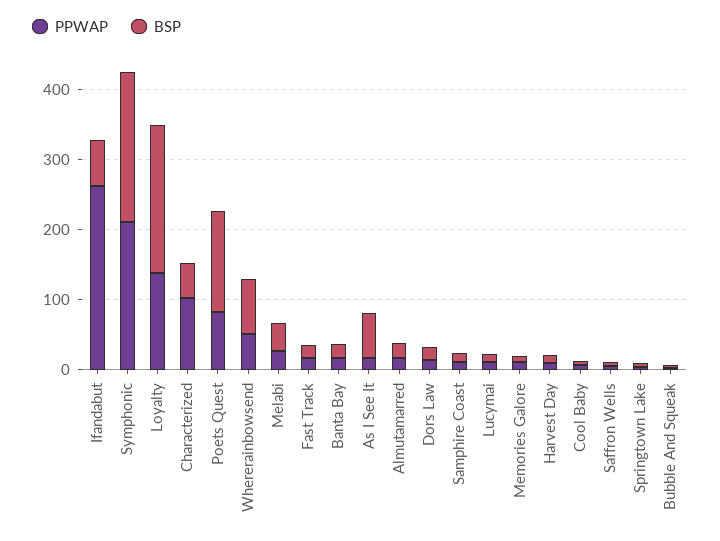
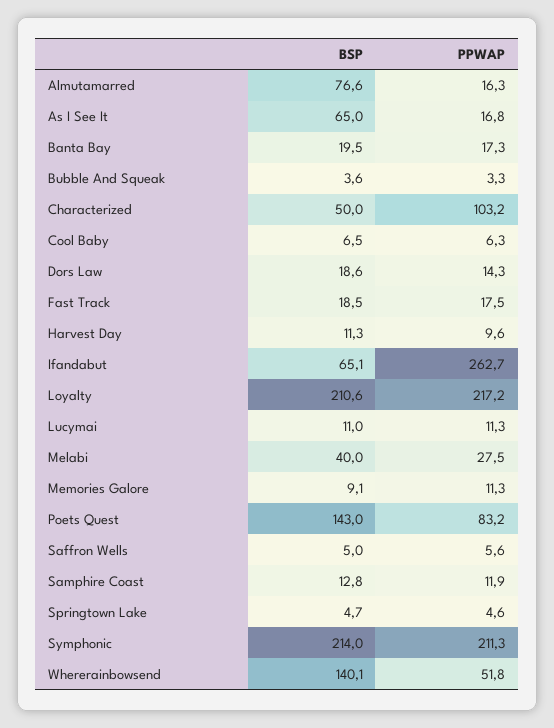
  {
    "PPWAP": {
      "Ifandabut": 262.7,
      "Symphonic": 211.3,
-     "Loyalty": 140,
+     "Loyalty": 217.2,
      "Characterized": 103.2,
      "Poets Quest": 83.2,
      "Whererainbowsend": 51.8,
      "Melabi": 27.5,
      "Fast Track": 17.5,
      "Banta Bay": 17.3,
      "As I See It": 16.8,
      "Almutamarred": 16.3,
      "Dors Law": 14.3,
      "Samphire Coast": 11.9,
      "Lucymai": 11.3,
      "Memories Galore": 11.3,
      "Harvest Day": 9.6,
      "Cool Baby": 6.3,
      "Saffron Wells": 5.6,
      "Springtown Lake": 4.6,
      "Bubble And Squeak": 3.3
    },
    "BSP": {
      "Ifandabut": 65.1,
      "Symphonic": 214,
      "Loyalty": 210.6,
      "Characterized": 50,
      "Poets Quest": 143,
-     "Whererainbowsend": 80,
+     "Whererainbowsend": 140.1,
      "Melabi": 40,
      "Fast Track": 18.5,
      "Banta Bay": 19.5,
      "As I See It": 65,
-     "Almutamarred": 20,
+     "Almutamarred": 76.6,
      "Dors Law": 18.6,
      "Samphire Coast": 12.8,
      "Lucymai": 11,
      "Memories Galore": 9.1,
      "Harvest Day": 11.3,
      "Cool Baby": 6.5,
      "Saffron Wells": 5,
      "Springtown Lake": 4.7,
      "Bubble And Squeak": 3.6
    }
  }

